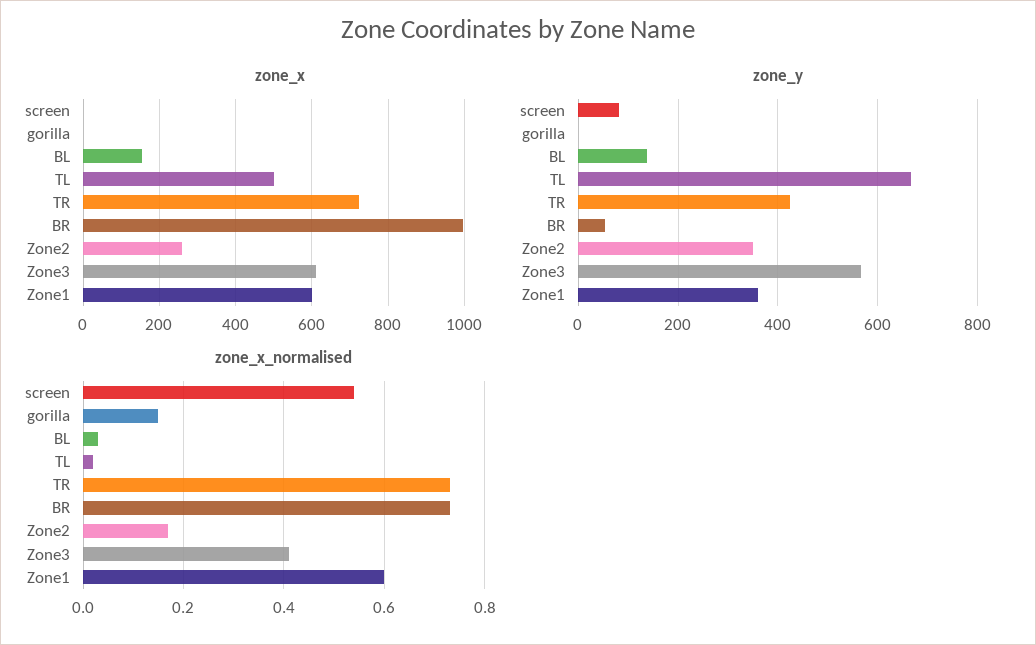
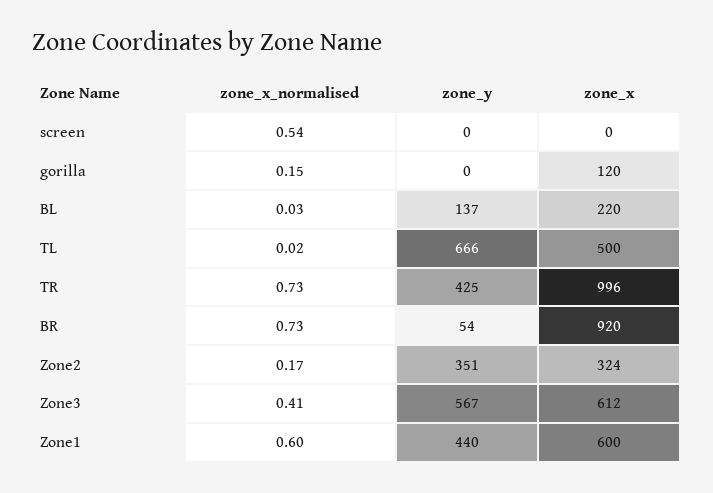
  {
    "zone_x": {
      "screen": 0,
-     "gorilla": 0,
+     "gorilla": 120,
-     "BL": 160,
+     "BL": 220,
      "TL": 500,
-     "TR": 720,
+     "TR": 996,
-     "BR": 1000,
+     "BR": 920,
-     "Zone2": 260,
+     "Zone2": 324,
      "Zone3": 612,
      "Zone1": 600
    },
    "zone_y": {
-     "screen": 80,
+     "screen": 0,
      "gorilla": 0,
      "BL": 137,
      "TL": 666,
      "TR": 425,
      "BR": 54,
      "Zone2": 351,
      "Zone3": 567,
-     "Zone1": 360
+     "Zone1": 440
    },
    "zone_x_normalised": {
      "screen": 0.54,
      "gorilla": 0.15,
      "BL": 0.03,
      "TL": 0.02,
      "TR": 0.73,
      "BR": 0.73,
      "Zone2": 0.17,
      "Zone3": 0.41,
      "Zone1": 0.6
    }
  }

